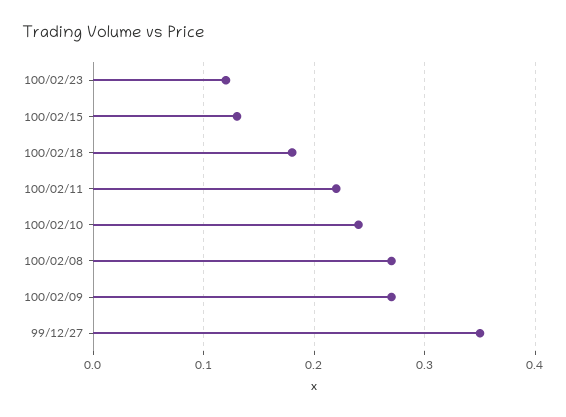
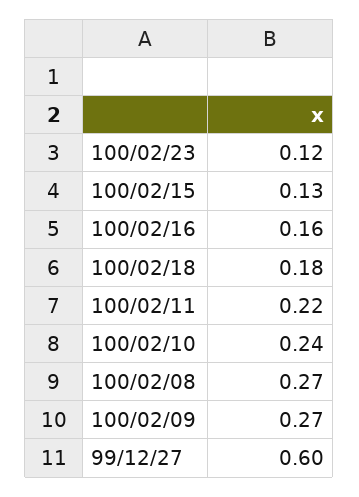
  {
    "100/02/23": 0.12,
    "100/02/15": 0.13,
    "100/02/18": 0.18,
    "100/02/11": 0.22,
    "100/02/10": 0.24,
    "100/02/08": 0.27,
    "100/02/09": 0.27,
-   "99/12/27": 0.35
+   "99/12/27": 0.6,
+   "100/02/16": 0.16
  }

